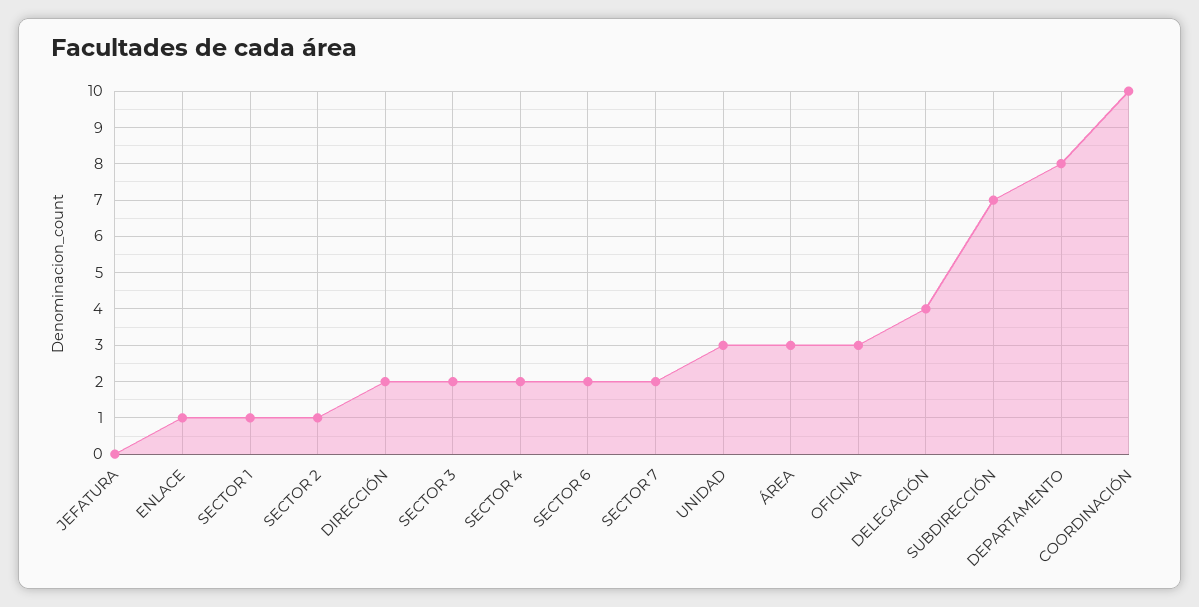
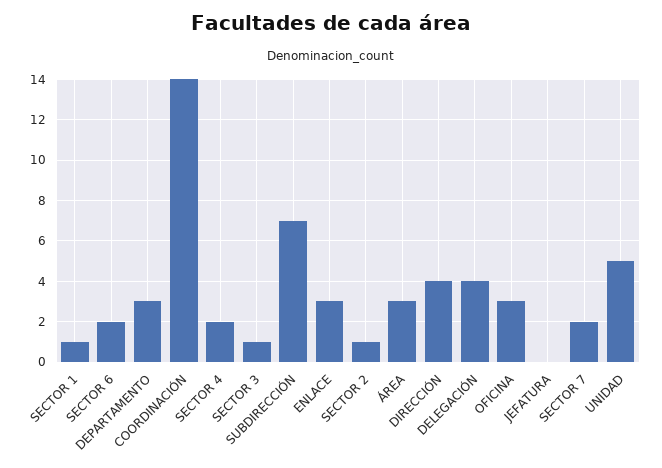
  {
    "JEFATURA": 0,
-   "ENLACE": 1,
+   "ENLACE": 3,
    "SECTOR 1": 1,
    "SECTOR 2": 1,
-   "DIRECCIÓN": 2,
+   "DIRECCIÓN": 4,
-   "SECTOR 3": 2,
+   "SECTOR 3": 1,
    "SECTOR 4": 2,
    "SECTOR 6": 2,
    "SECTOR 7": 2,
-   "UNIDAD": 3,
+   "UNIDAD": 5,
    "ÁREA": 3,
    "OFICINA": 3,
    "DELEGACIÓN": 4,
    "SUBDIRECCIÓN": 7,
-   "DEPARTAMENTO": 8,
+   "DEPARTAMENTO": 3,
-   "COORDINACIÓN": 10
+   "COORDINACIÓN": 14
  }

